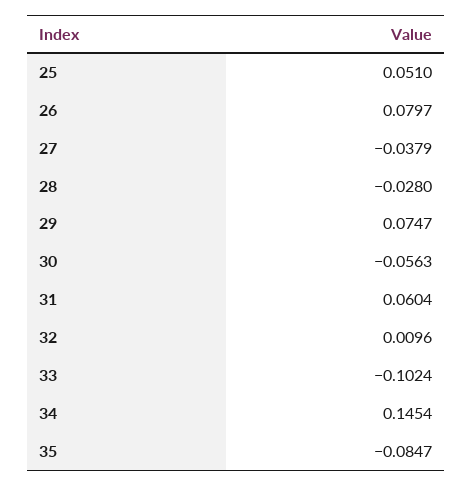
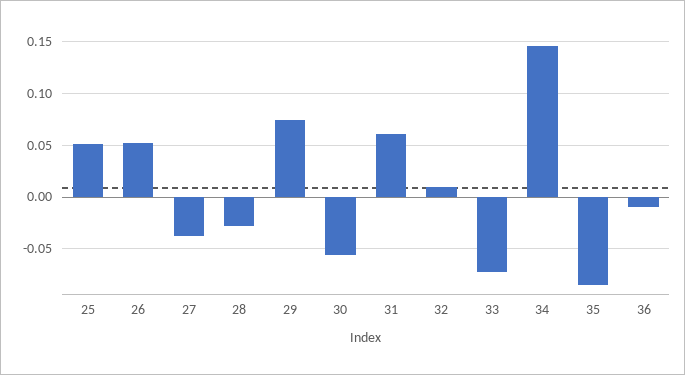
  {
    "25": 0.051,
-   "26": 0.0797,
+   "26": 0.05,
    "27": -0.0379,
    "28": -0.028,
    "29": 0.0747,
    "30": -0.0563,
    "31": 0.0604,
    "32": 0.0096,
-   "33": -0.1024,
+   "33": -0.07,
    "34": 0.1454,
-   "35": -0.0847
+   "35": -0.0847,
+   "36": -0.01
  }

